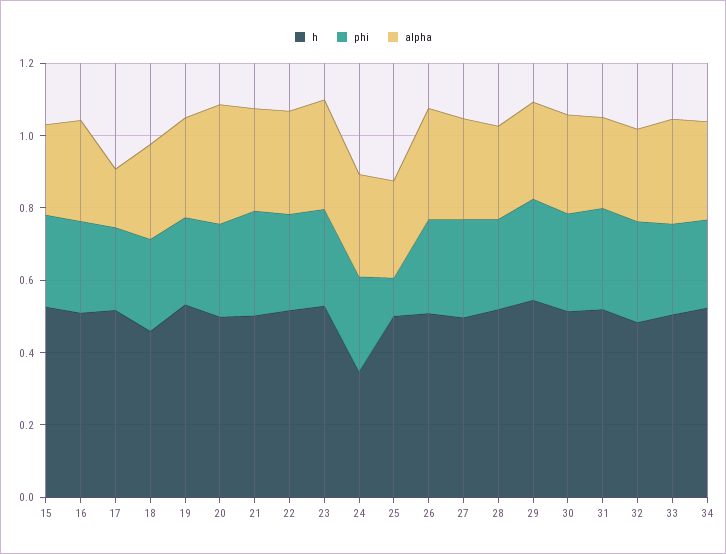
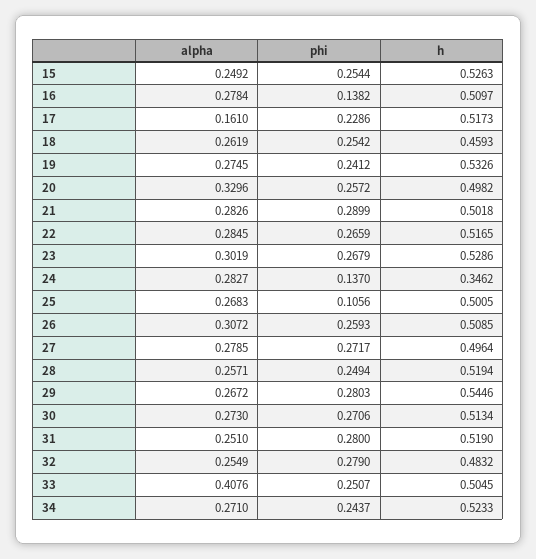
  {
    "h": {
      "15": 0.5263,
      "16": 0.5097,
      "17": 0.5173,
      "18": 0.4593,
      "19": 0.5326,
      "20": 0.4982,
      "21": 0.5018,
      "22": 0.5165,
      "23": 0.5286,
      "24": 0.3462,
      "25": 0.5005,
      "26": 0.5085,
      "27": 0.4964,
      "28": 0.5194,
      "29": 0.5446,
      "30": 0.5134,
      "31": 0.519,
      "32": 0.4832,
      "33": 0.5045,
      "34": 0.5233
    },
    "phi": {
      "15": 0.2544,
-     "16": 0.25,
+     "16": 0.1382,
      "17": 0.2286,
      "18": 0.2542,
      "19": 0.2412,
      "20": 0.2572,
      "21": 0.2899,
      "22": 0.2659,
      "23": 0.2679,
-     "24": 0.25,
+     "24": 0.137,
      "25": 0.1056,
      "26": 0.2593,
      "27": 0.2717,
      "28": 0.2494,
      "29": 0.2803,
      "30": 0.2706,
      "31": 0.28,
      "32": 0.279,
      "33": 0.2507,
      "34": 0.2437
    },
    "alpha": {
      "15": 0.2492,
      "16": 0.2784,
      "17": 0.161,
      "18": 0.2619,
      "19": 0.2745,
      "20": 0.3296,
      "21": 0.2826,
      "22": 0.2845,
      "23": 0.3019,
      "24": 0.2827,
      "25": 0.2683,
      "26": 0.3072,
      "27": 0.2785,
      "28": 0.2571,
      "29": 0.2672,
      "30": 0.273,
      "31": 0.251,
      "32": 0.2549,
-     "33": 0.3,
+     "33": 0.4076,
      "34": 0.271
    }
  }

